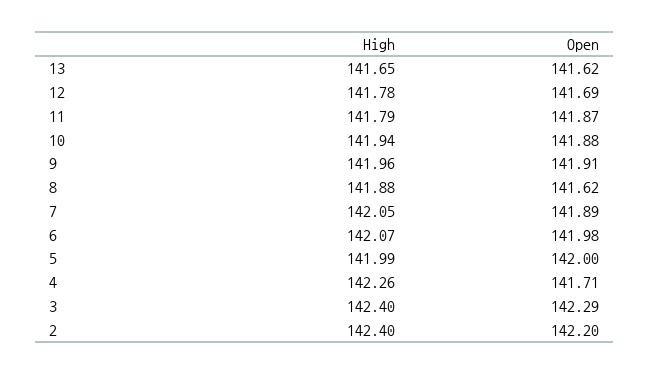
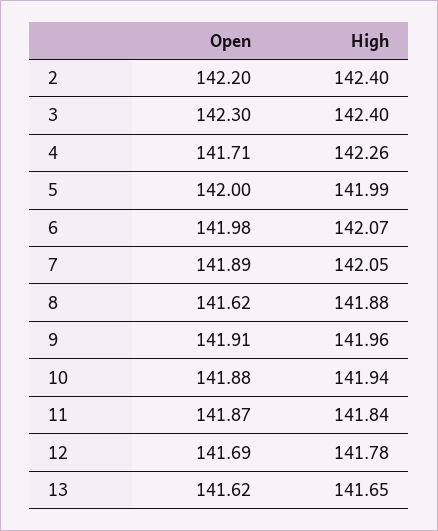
  {
    "High": {
      "13": 141.65,
      "12": 141.78,
-     "11": 141.79,
+     "11": 141.84,
      "10": 141.94,
      "9": 141.96,
      "8": 141.88,
      "7": 142.05,
      "6": 142.07,
      "5": 141.99,
      "4": 142.26,
      "3": 142.4,
      "2": 142.4
    },
    "Open": {
      "13": 141.62,
      "12": 141.69,
      "11": 141.87,
      "10": 141.88,
      "9": 141.91,
      "8": 141.62,
      "7": 141.89,
      "6": 141.98,
      "5": 142,
      "4": 141.71,
-     "3": 142.29,
+     "3": 142.3,
      "2": 142.2
    }
  }

